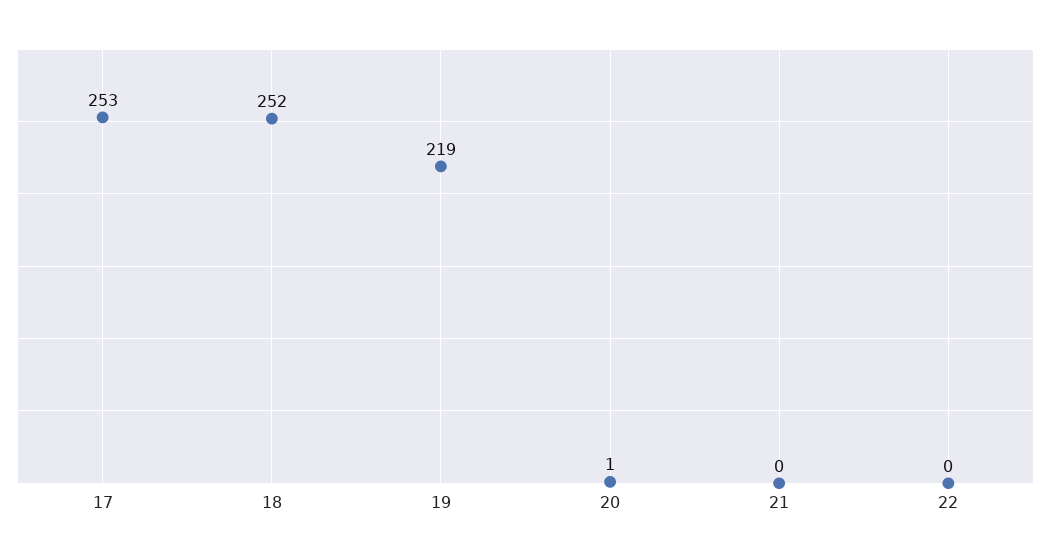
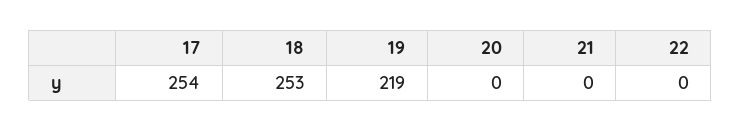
  {
-   "17": 253,
+   "17": 254,
-   "18": 252,
+   "18": 253,
    "19": 219,
-   "20": 1,
+   "20": 0,
    "21": 0,
    "22": 0
  }

